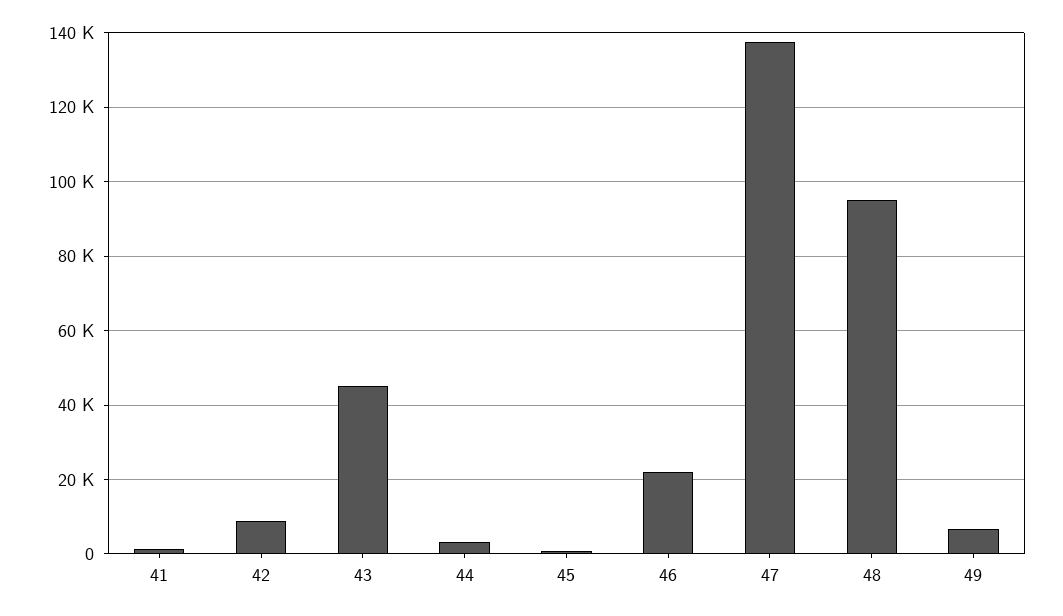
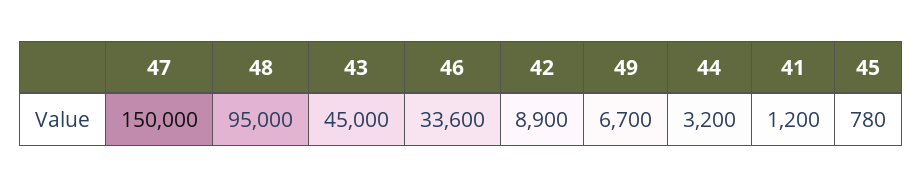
  {
    "41": 1200,
    "42": 8900,
    "43": 45000,
    "44": 3200,
    "45": 780,
-   "46": 22000,
+   "46": 33600,
-   "47": 138000,
+   "47": 150000,
    "48": 95000,
    "49": 6700
  }

